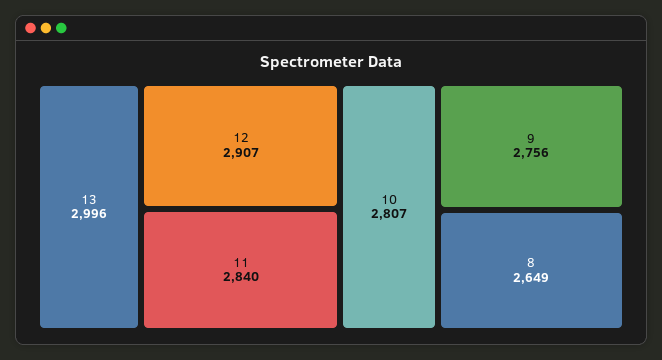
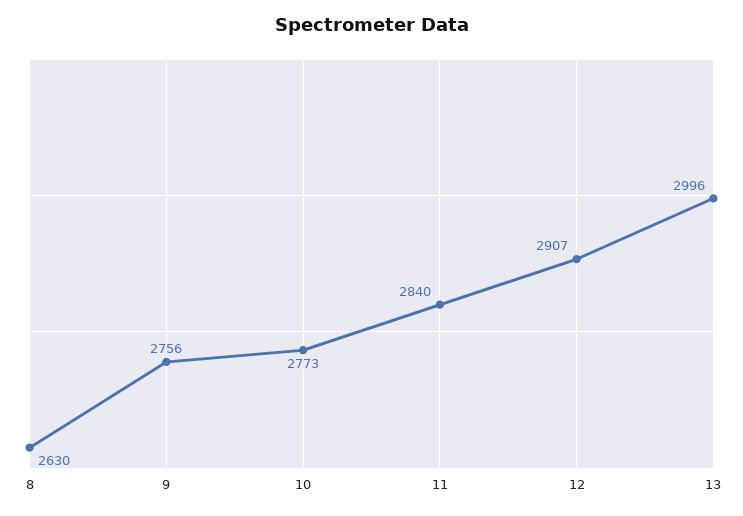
  {
    "13": 2996,
    "12": 2907,
    "11": 2840,
-   "10": 2807,
+   "10": 2773,
    "9": 2756,
-   "8": 2649
+   "8": 2630
  }

